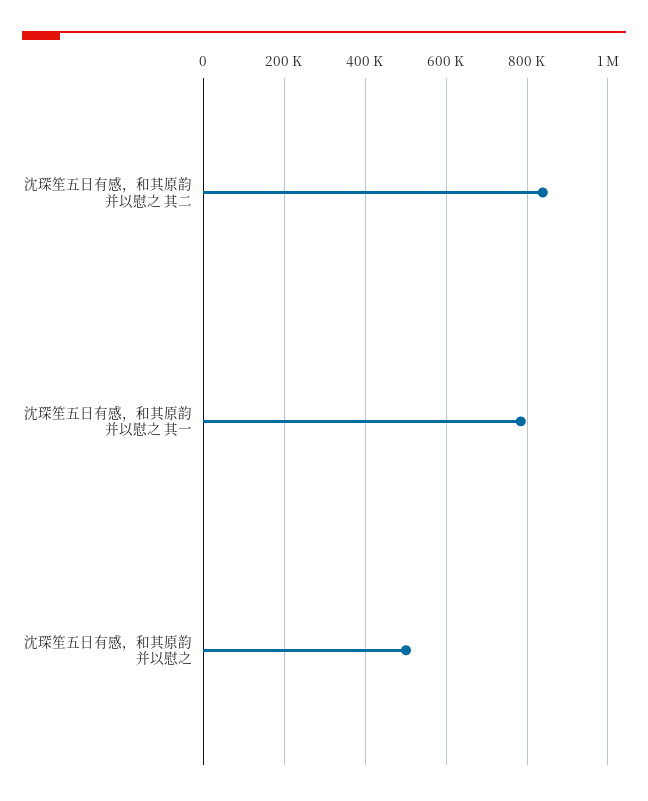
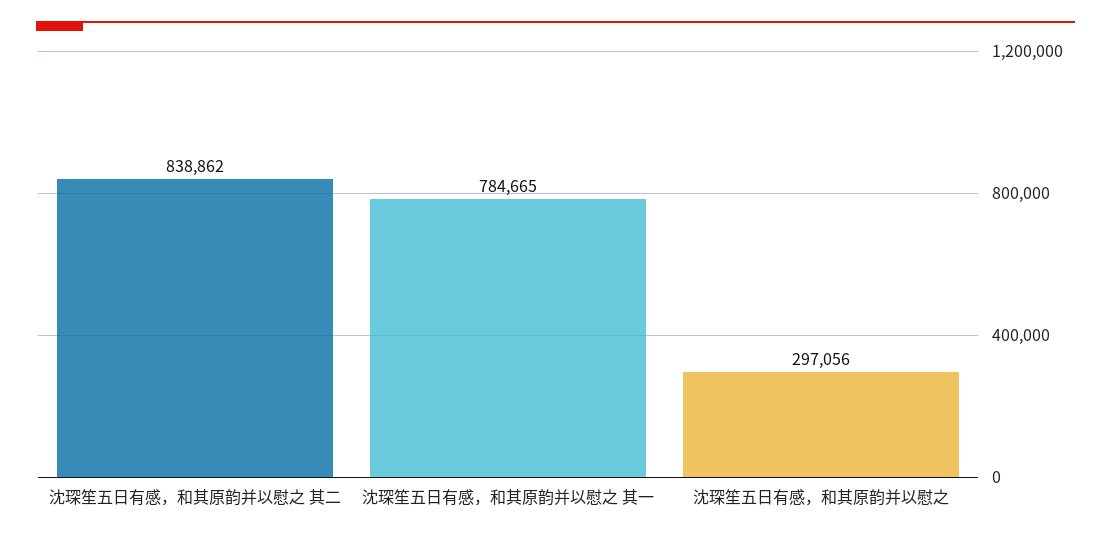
  {
    "沈琛笙五日有感，和其原韵并以慰之 其二": 838862,
    "沈琛笙五日有感，和其原韵并以慰之 其一": 784665,
-   "沈琛笙五日有感，和其原韵并以慰之": 500000
+   "沈琛笙五日有感，和其原韵并以慰之": 297056
  }

